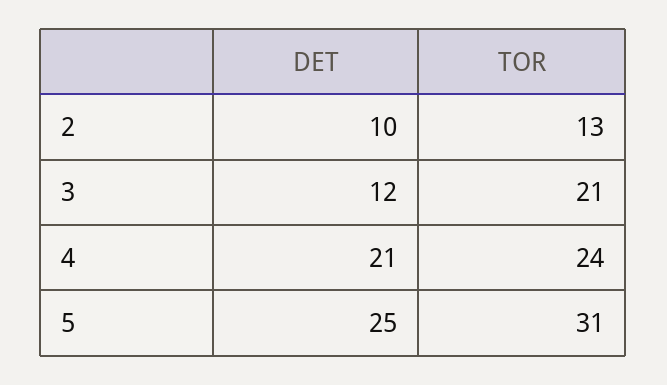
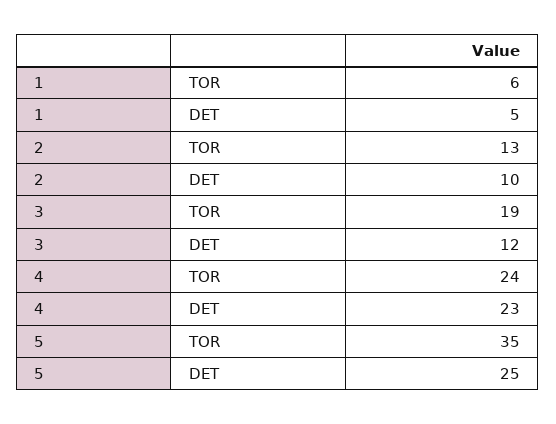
  {
    "DET": {
      "2": 10,
      "3": 12,
-     "4": 21,
+     "4": 23,
-     "5": 25
+     "5": 25,
+     "1": 5
    },
    "TOR": {
      "2": 13,
-     "3": 21,
+     "3": 19,
      "4": 24,
-     "5": 31
+     "5": 35,
+     "1": 6
    }
  }

